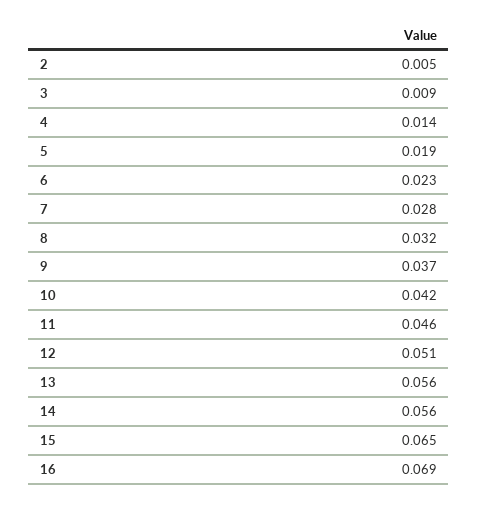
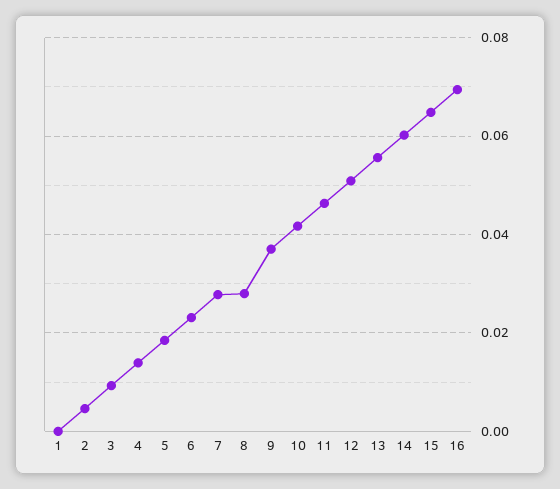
  {
    "2": 0.005,
    "3": 0.009,
    "4": 0.014,
    "5": 0.019,
    "6": 0.023,
    "7": 0.028,
-   "8": 0.032,
+   "8": 0.028,
    "9": 0.037,
    "10": 0.042,
    "11": 0.046,
    "12": 0.051,
    "13": 0.056,
-   "14": 0.056,
+   "14": 0.06,
    "15": 0.065,
-   "16": 0.069
+   "16": 0.069,
+   "1": 0
  }

